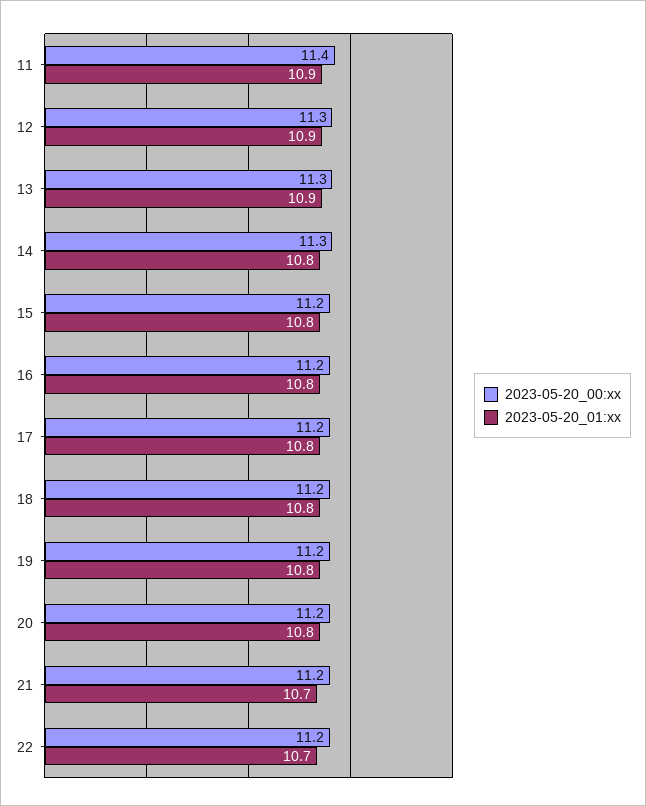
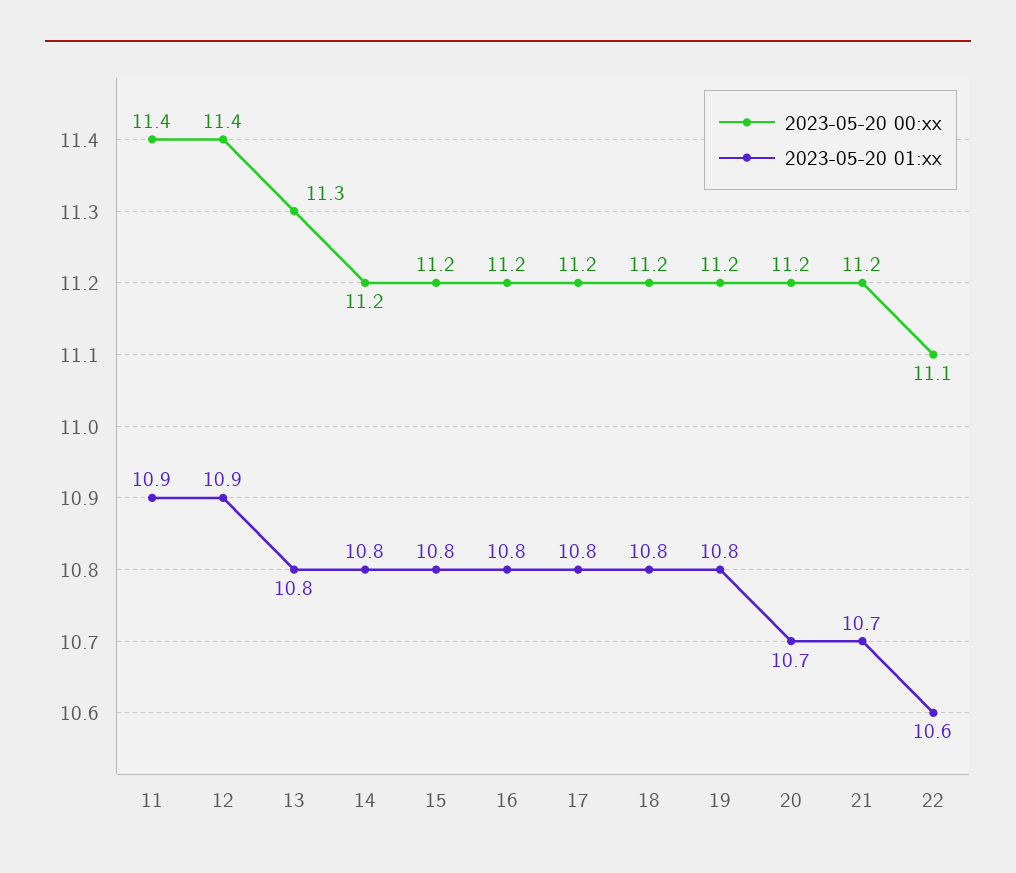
  {
    "2023-05-20_00:xx": {
      "11": 11.4,
-     "12": 11.3,
+     "12": 11.4,
      "13": 11.3,
-     "14": 11.3,
+     "14": 11.2,
      "15": 11.2,
      "16": 11.2,
      "17": 11.2,
      "18": 11.2,
      "19": 11.2,
      "20": 11.2,
      "21": 11.2,
-     "22": 11.2
+     "22": 11.1
    },
    "2023-05-20_01:xx": {
      "11": 10.9,
      "12": 10.9,
-     "13": 10.9,
+     "13": 10.8,
      "14": 10.8,
      "15": 10.8,
      "16": 10.8,
      "17": 10.8,
      "18": 10.8,
      "19": 10.8,
-     "20": 10.8,
+     "20": 10.7,
      "21": 10.7,
-     "22": 10.7
+     "22": 10.6
    }
  }

